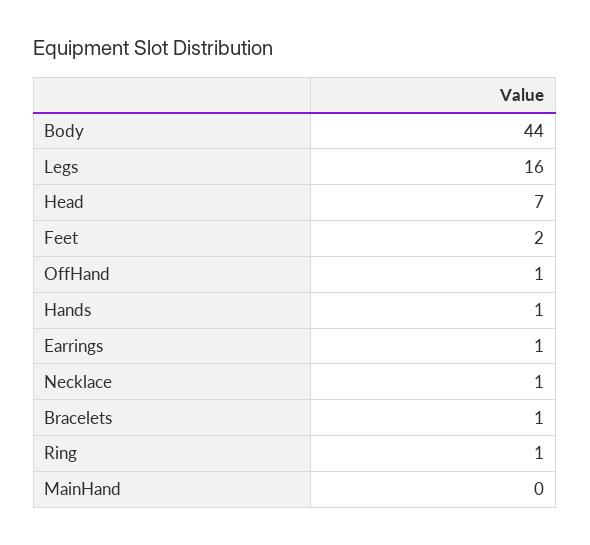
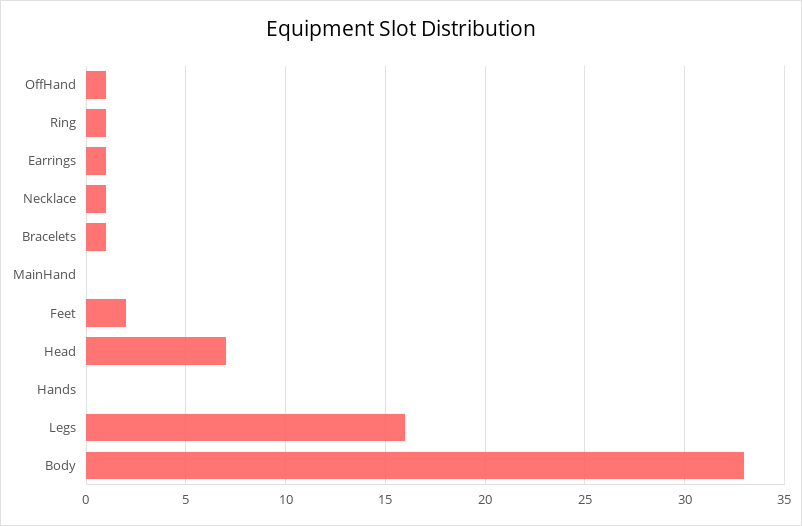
  {
-   "Body": 44,
+   "Body": 33,
    "Legs": 16,
    "Head": 7,
    "Feet": 2,
    "OffHand": 1,
-   "Hands": 1,
+   "Hands": 0,
    "Earrings": 1,
    "Necklace": 1,
    "Bracelets": 1,
    "Ring": 1,
    "MainHand": 0
  }

